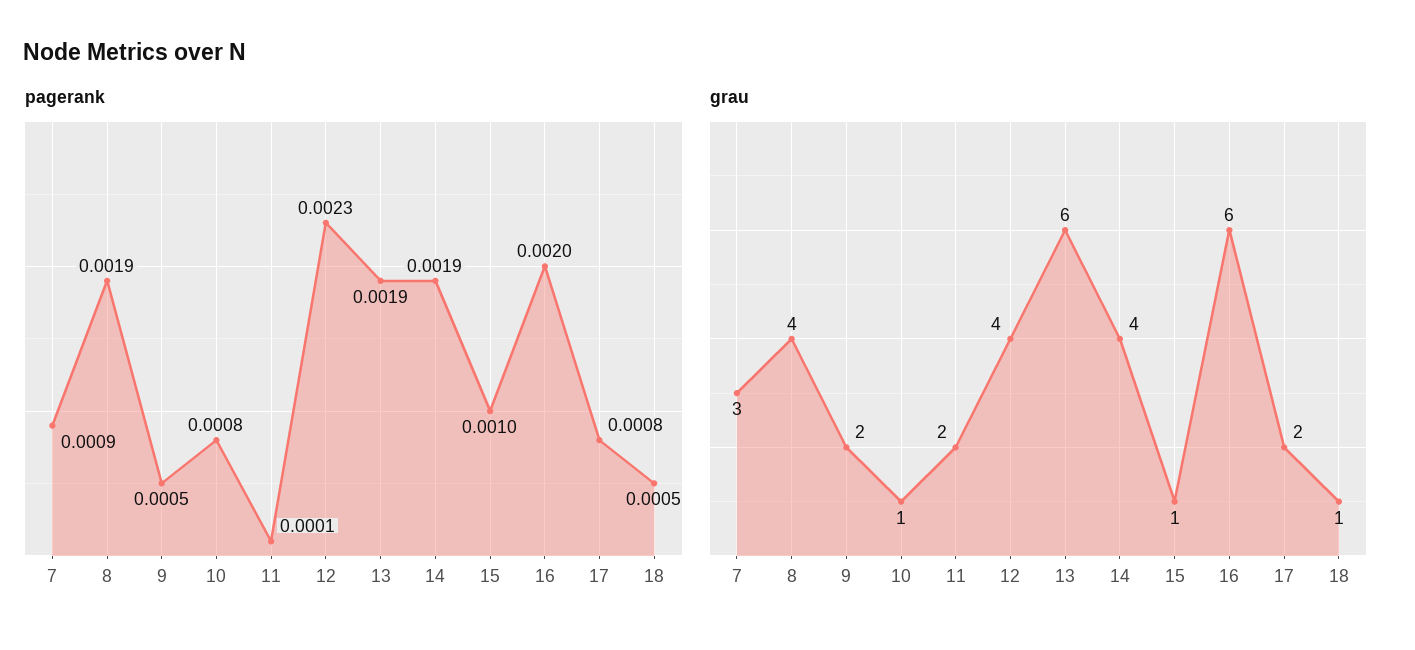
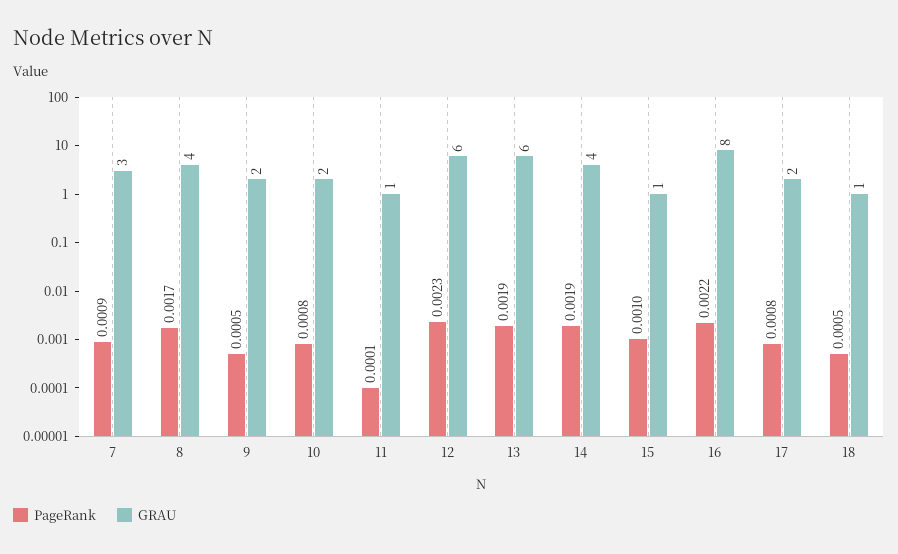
  {
    "pagerank": {
      "7": 0.0009,
-     "8": 0.0019,
+     "8": 0.0017,
      "9": 0.0005,
      "10": 0.0008,
      "11": 0.0001,
      "12": 0.0023,
      "13": 0.0019,
      "14": 0.0019,
      "15": 0.001,
-     "16": 0.002,
+     "16": 0.0022,
      "17": 0.0008,
      "18": 0.0005
    },
    "grau": {
      "7": 3,
      "8": 4,
      "9": 2,
-     "10": 1,
+     "10": 2,
-     "11": 2,
+     "11": 1,
-     "12": 4,
+     "12": 6,
      "13": 6,
      "14": 4,
      "15": 1,
-     "16": 6,
+     "16": 8,
      "17": 2,
      "18": 1
    }
  }

